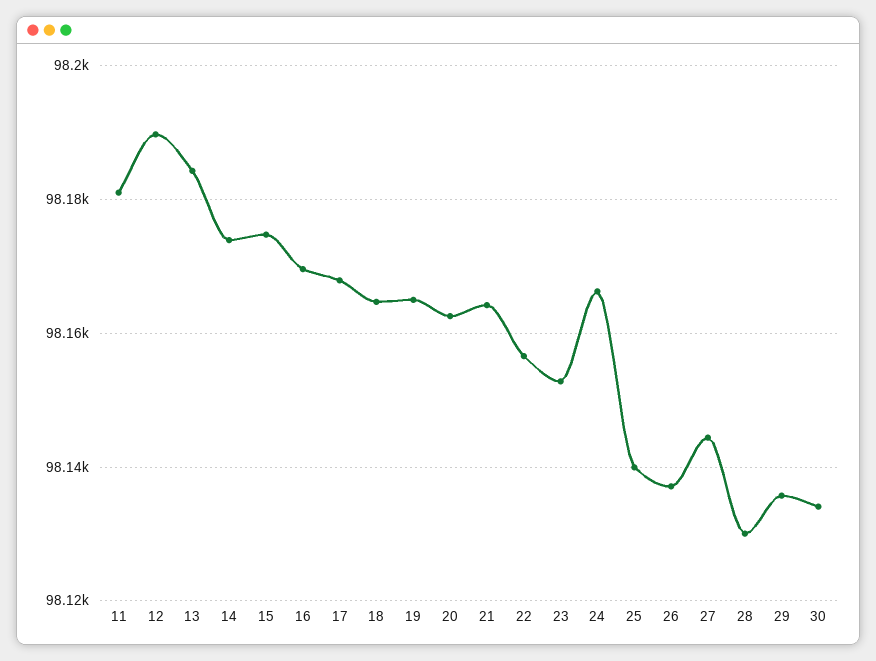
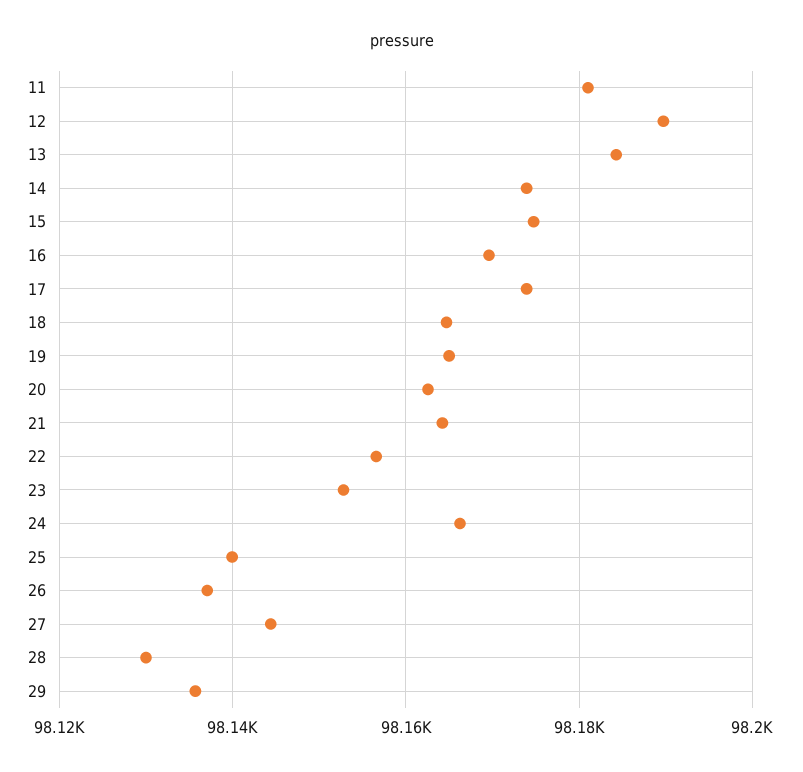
  {
    "11": 98182,
    "12": 98190,
    "13": 98184,
    "14": 98174,
    "15": 98174,
    "16": 98170,
-   "17": 98168,
+   "17": 98174,
    "18": 98164,
    "19": 98166,
    "20": 98162,
    "21": 98164,
    "22": 98156,
    "23": 98152,
    "24": 98166,
    "25": 98140,
    "26": 98138,
    "27": 98144,
    "28": 98130,
-   "29": 98136,
+   "29": 98136
-   "30": 98134
  }

